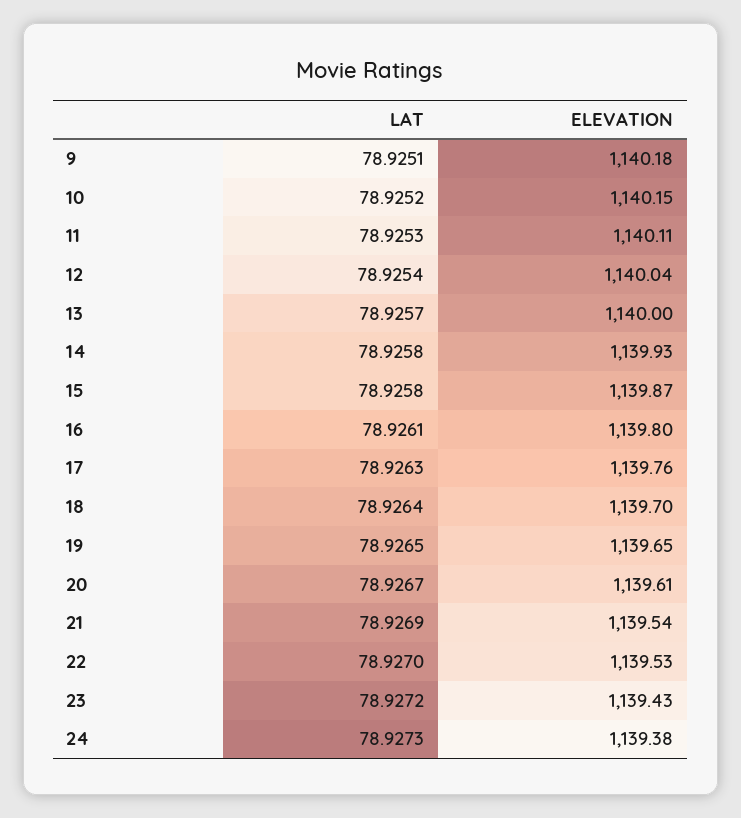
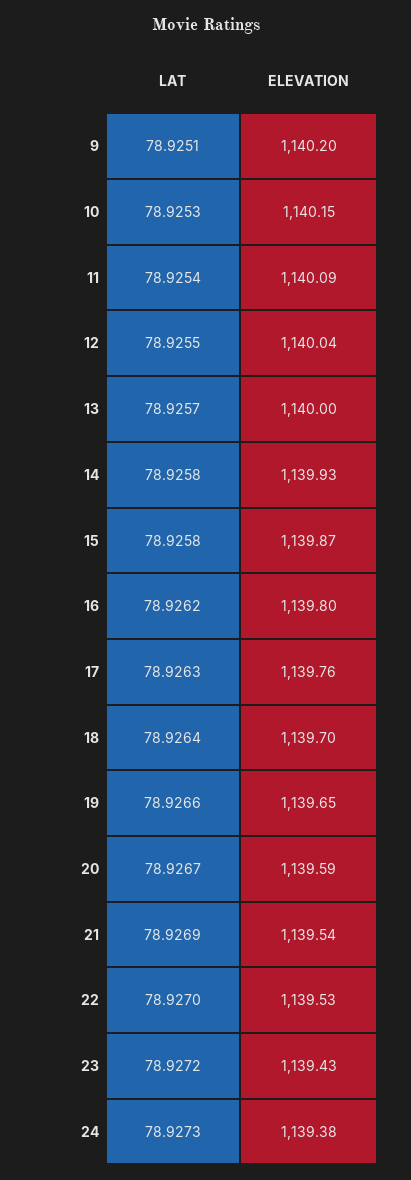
  {
    "LAT": {
      "9": 78.9251,
-     "10": 78.9252,
+     "10": 78.9253,
-     "11": 78.9253,
+     "11": 78.9254,
-     "12": 78.9254,
+     "12": 78.9255,
      "13": 78.9257,
      "14": 78.9258,
      "15": 78.9258,
-     "16": 78.9261,
+     "16": 78.9262,
      "17": 78.9263,
      "18": 78.9264,
-     "19": 78.9265,
+     "19": 78.9266,
      "20": 78.9267,
      "21": 78.9269,
      "22": 78.927,
      "23": 78.9272,
      "24": 78.9273
    },
    "ELEVATION": {
-     "9": 1140.18,
+     "9": 1140.2,
      "10": 1140.15,
-     "11": 1140.11,
+     "11": 1140.09,
      "12": 1140.04,
      "13": 1140,
      "14": 1139.93,
      "15": 1139.87,
      "16": 1139.8,
      "17": 1139.76,
      "18": 1139.7,
      "19": 1139.65,
-     "20": 1139.61,
+     "20": 1139.59,
      "21": 1139.54,
      "22": 1139.53,
      "23": 1139.43,
      "24": 1139.38
    }
  }

